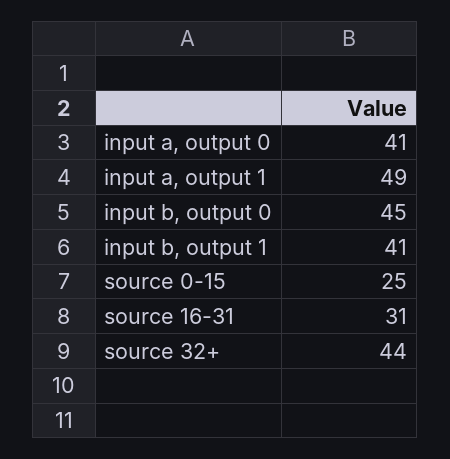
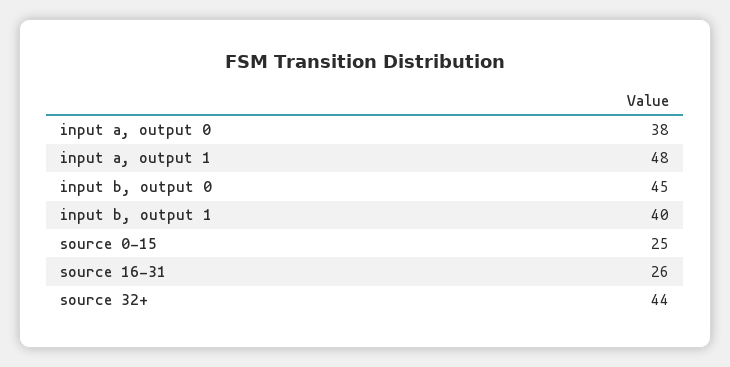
  {
-   "input a, output 0": 41,
+   "input a, output 0": 38,
-   "input a, output 1": 49,
+   "input a, output 1": 48,
    "input b, output 0": 45,
-   "input b, output 1": 41,
+   "input b, output 1": 40,
    "source 0-15": 25,
-   "source 16-31": 31,
+   "source 16-31": 26,
    "source 32+": 44
  }

